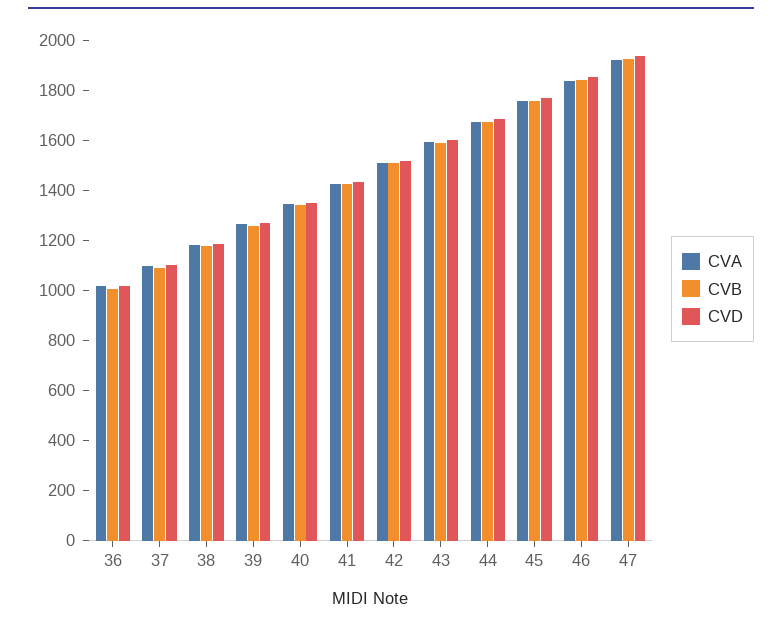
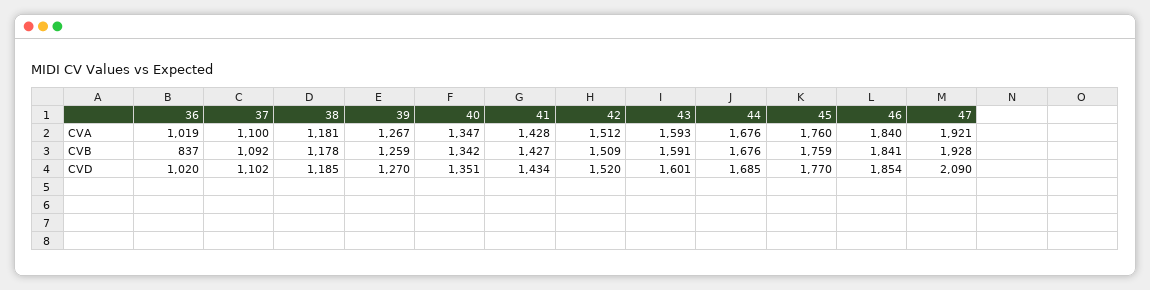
  {
    "CVA": {
      "36": 1019,
      "37": 1100,
      "38": 1181,
      "39": 1267,
      "40": 1347,
      "41": 1428,
      "42": 1512,
      "43": 1593,
      "44": 1676,
      "45": 1760,
      "46": 1840,
      "47": 1921
    },
    "CVB": {
-     "36": 1000,
+     "36": 837,
      "37": 1092,
      "38": 1178,
      "39": 1259,
      "40": 1342,
      "41": 1427,
      "42": 1509,
      "43": 1591,
      "44": 1676,
      "45": 1759,
      "46": 1841,
      "47": 1928
    },
    "CVD": {
      "36": 1020,
      "37": 1102,
      "38": 1185,
      "39": 1270,
      "40": 1351,
      "41": 1434,
      "42": 1520,
      "43": 1601,
      "44": 1685,
      "45": 1770,
      "46": 1854,
-     "47": 1950
+     "47": 2090
    }
  }

